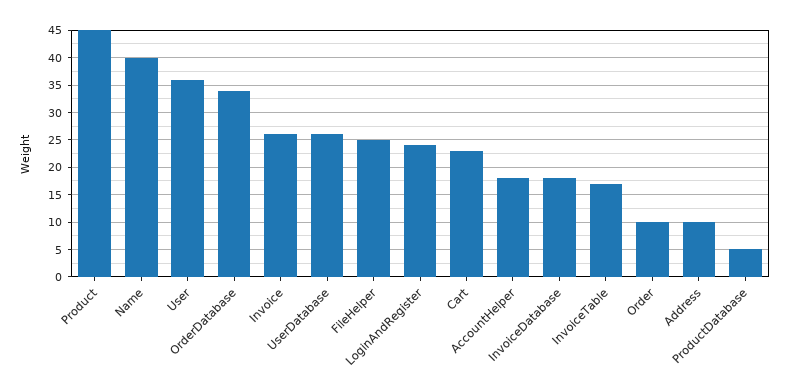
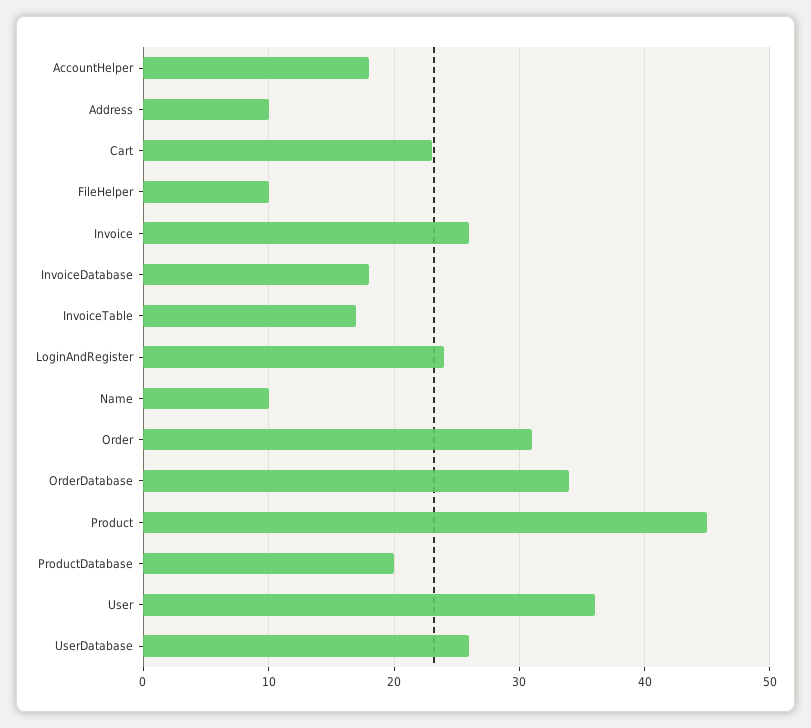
  {
    "Product": 45,
-   "Name": 40,
+   "Name": 10,
    "User": 36,
    "OrderDatabase": 34,
    "Invoice": 26,
    "UserDatabase": 26,
-   "FileHelper": 25,
+   "FileHelper": 10,
    "LoginAndRegister": 24,
    "Cart": 23,
    "AccountHelper": 18,
    "InvoiceDatabase": 18,
    "InvoiceTable": 17,
-   "Order": 10,
+   "Order": 31,
    "Address": 10,
-   "ProductDatabase": 5
+   "ProductDatabase": 20
  }

